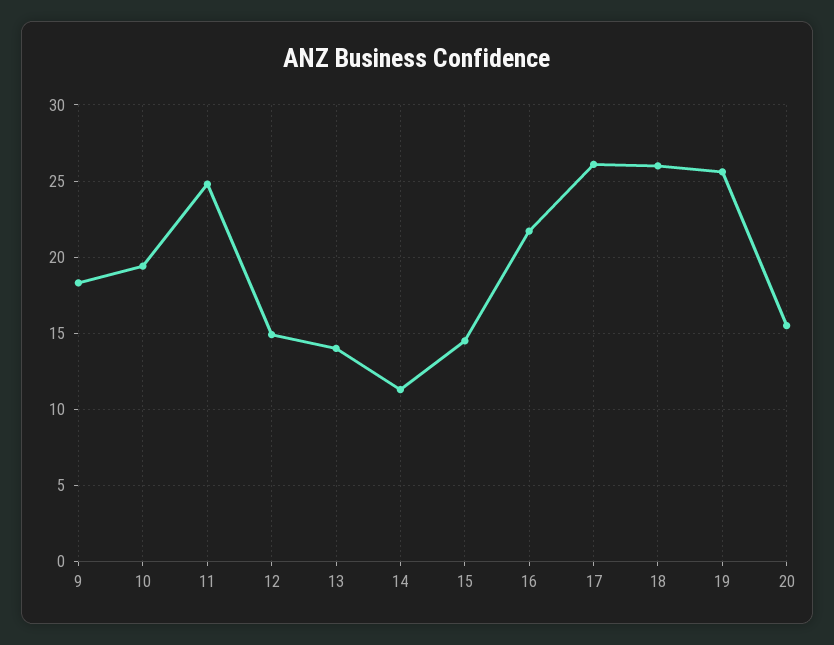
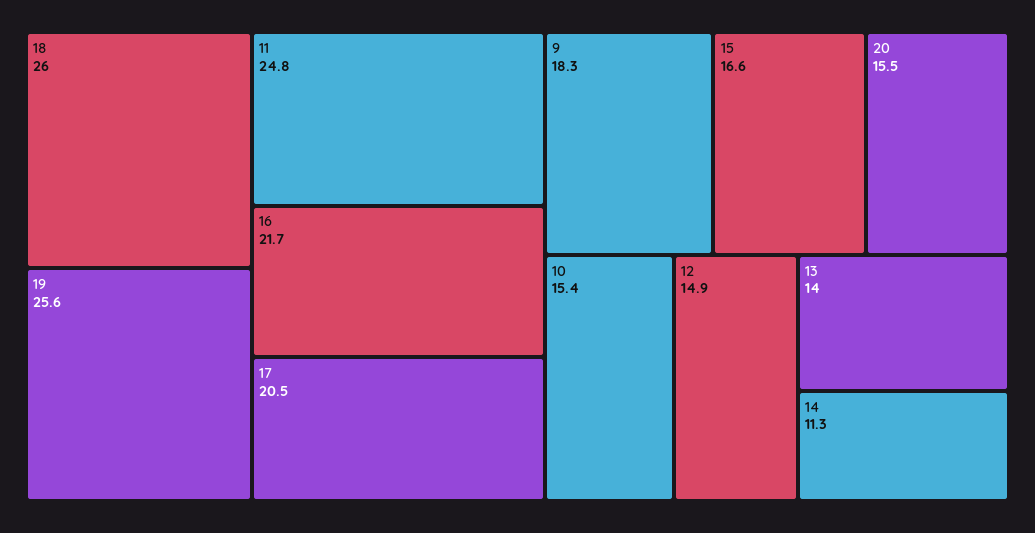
  {
    "9": 18.3,
-   "10": 19.5,
+   "10": 15.4,
    "11": 24.8,
    "12": 14.9,
    "13": 14,
    "14": 11.3,
-   "15": 14.5,
+   "15": 16.6,
    "16": 21.7,
-   "17": 26,
+   "17": 20.5,
    "18": 26,
    "19": 25.6,
    "20": 15.5
  }

